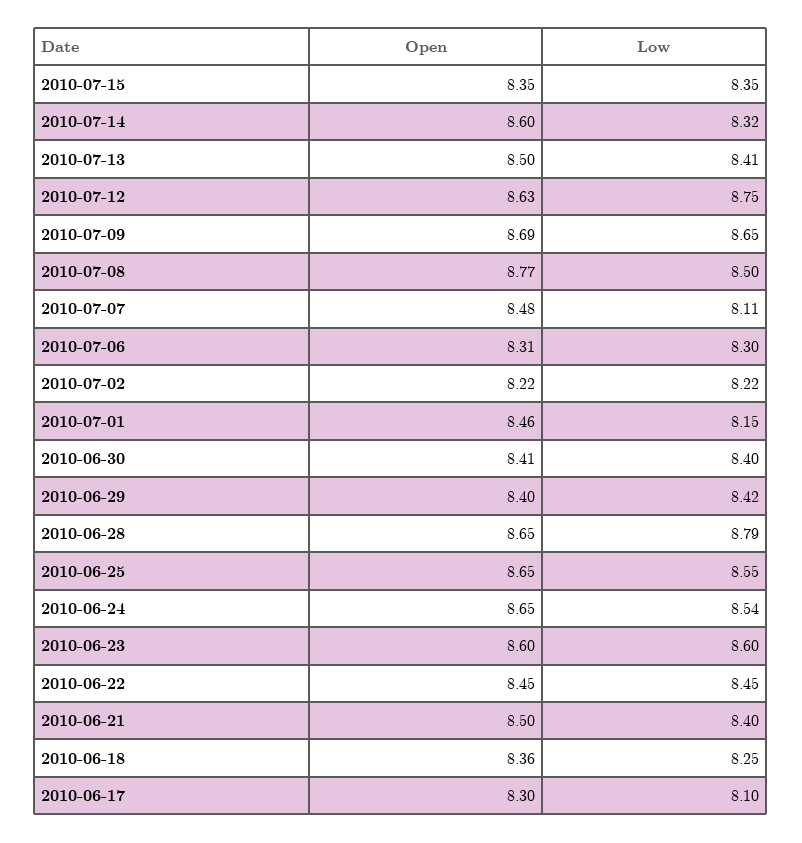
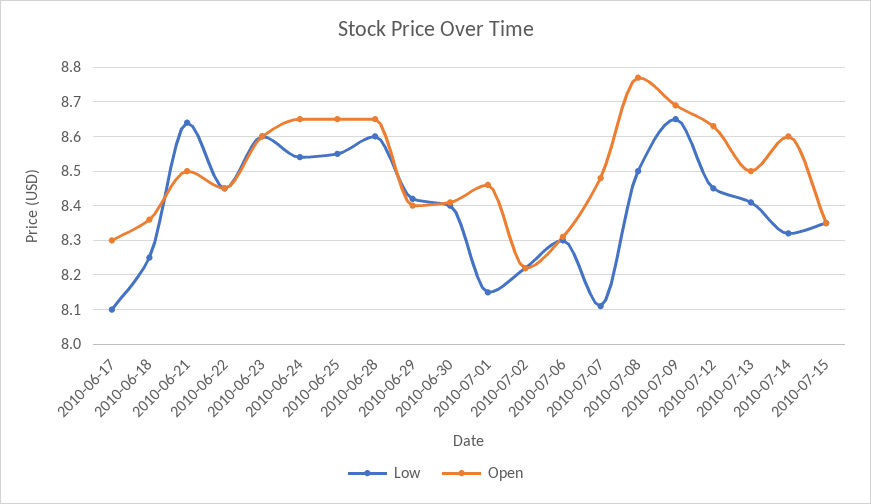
  {
    "Open": {
      "2010-07-15": 8.35,
      "2010-07-14": 8.6,
      "2010-07-13": 8.5,
      "2010-07-12": 8.63,
      "2010-07-09": 8.69,
      "2010-07-08": 8.77,
      "2010-07-07": 8.48,
      "2010-07-06": 8.31,
      "2010-07-02": 8.22,
      "2010-07-01": 8.46,
      "2010-06-30": 8.41,
      "2010-06-29": 8.4,
      "2010-06-28": 8.65,
      "2010-06-25": 8.65,
      "2010-06-24": 8.65,
      "2010-06-23": 8.6,
      "2010-06-22": 8.45,
      "2010-06-21": 8.5,
      "2010-06-18": 8.36,
      "2010-06-17": 8.3
    },
    "Low": {
      "2010-07-15": 8.35,
      "2010-07-14": 8.32,
      "2010-07-13": 8.41,
-     "2010-07-12": 8.75,
+     "2010-07-12": 8.45,
      "2010-07-09": 8.65,
      "2010-07-08": 8.5,
      "2010-07-07": 8.11,
      "2010-07-06": 8.3,
      "2010-07-02": 8.22,
      "2010-07-01": 8.15,
      "2010-06-30": 8.4,
      "2010-06-29": 8.42,
-     "2010-06-28": 8.79,
+     "2010-06-28": 8.6,
      "2010-06-25": 8.55,
      "2010-06-24": 8.54,
      "2010-06-23": 8.6,
      "2010-06-22": 8.45,
-     "2010-06-21": 8.4,
+     "2010-06-21": 8.65,
      "2010-06-18": 8.25,
      "2010-06-17": 8.1
    }
  }

